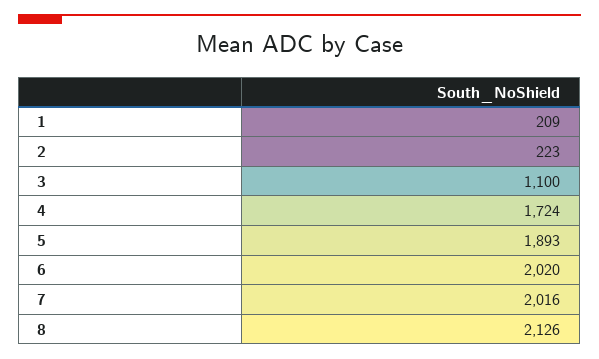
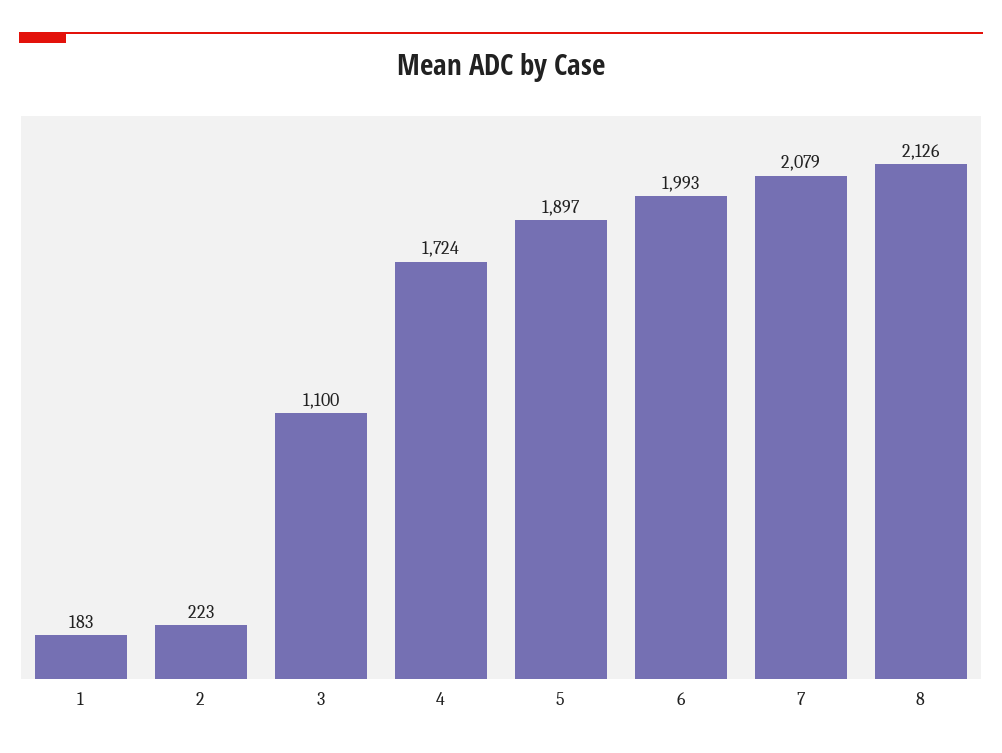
  {
-   "1": 209,
+   "1": 183,
    "2": 223,
    "3": 1100,
    "4": 1724,
-   "5": 1893,
+   "5": 1897,
-   "6": 2020,
+   "6": 1993,
-   "7": 2016,
+   "7": 2079,
    "8": 2126
  }

